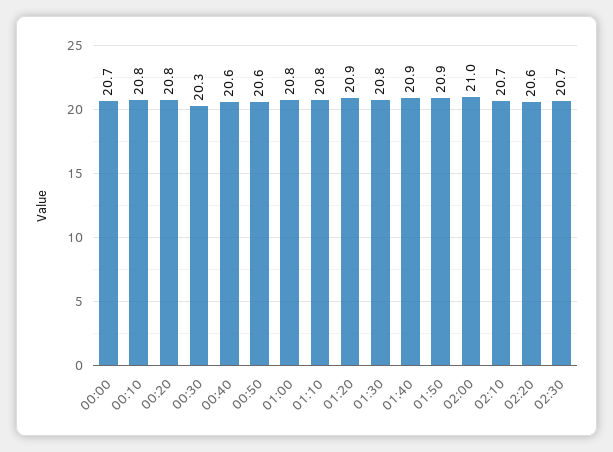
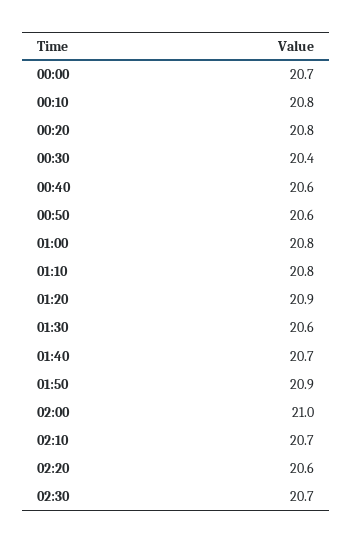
  {
    "00:00": 20.7,
    "00:10": 20.8,
    "00:20": 20.8,
-   "00:30": 20.3,
+   "00:30": 20.4,
    "00:40": 20.6,
    "00:50": 20.6,
    "01:00": 20.8,
    "01:10": 20.8,
    "01:20": 20.9,
-   "01:30": 20.8,
+   "01:30": 20.6,
-   "01:40": 20.9,
+   "01:40": 20.7,
    "01:50": 20.9,
    "02:00": 21,
    "02:10": 20.7,
    "02:20": 20.6,
    "02:30": 20.7
  }

